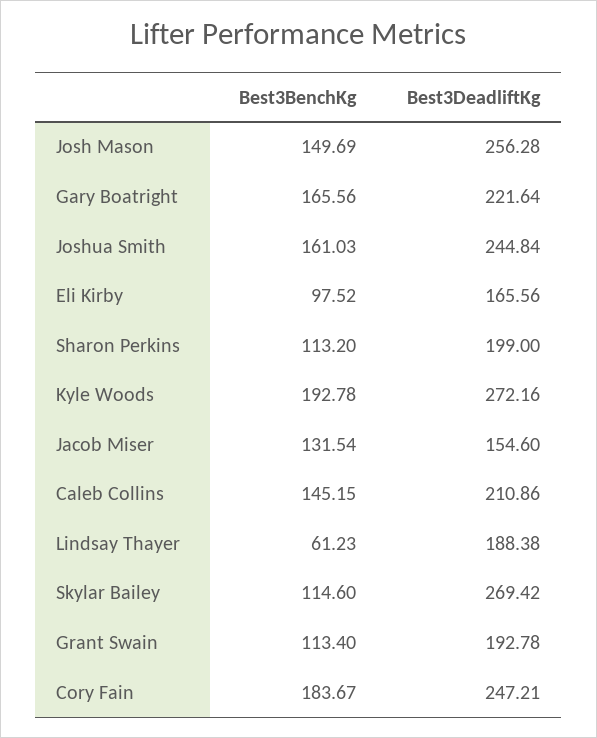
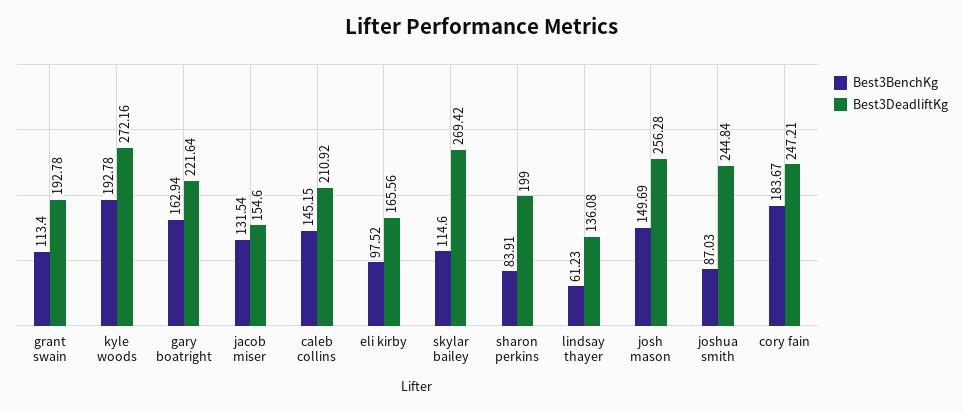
  {
    "Best3BenchKg": {
      "Josh Mason": 149.69,
-     "Gary Boatright": 165.56,
+     "Gary Boatright": 162.94,
-     "Joshua Smith": 161.03,
+     "Joshua Smith": 87.03,
      "Eli Kirby": 97.52,
-     "Sharon Perkins": 113.2,
+     "Sharon Perkins": 83.91,
      "Kyle Woods": 192.78,
      "Jacob Miser": 131.54,
      "Caleb Collins": 145.15,
      "Lindsay Thayer": 61.23,
      "Skylar Bailey": 114.6,
      "Grant Swain": 113.4,
      "Cory Fain": 183.67
    },
    "Best3DeadliftKg": {
      "Josh Mason": 256.28,
      "Gary Boatright": 221.64,
      "Joshua Smith": 244.84,
      "Eli Kirby": 165.56,
      "Sharon Perkins": 199,
      "Kyle Woods": 272.16,
      "Jacob Miser": 154.6,
-     "Caleb Collins": 210.86,
+     "Caleb Collins": 210.92,
-     "Lindsay Thayer": 188.38,
+     "Lindsay Thayer": 136.08,
      "Skylar Bailey": 269.42,
      "Grant Swain": 192.78,
      "Cory Fain": 247.21
    }
  }

